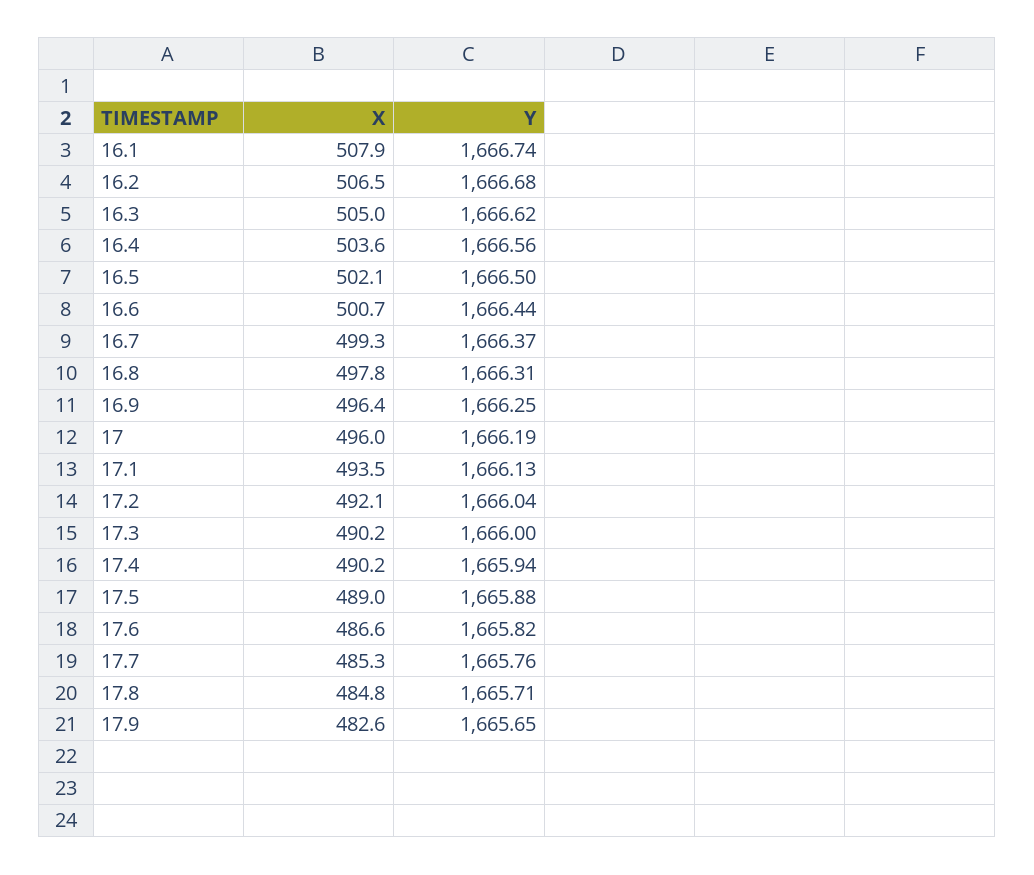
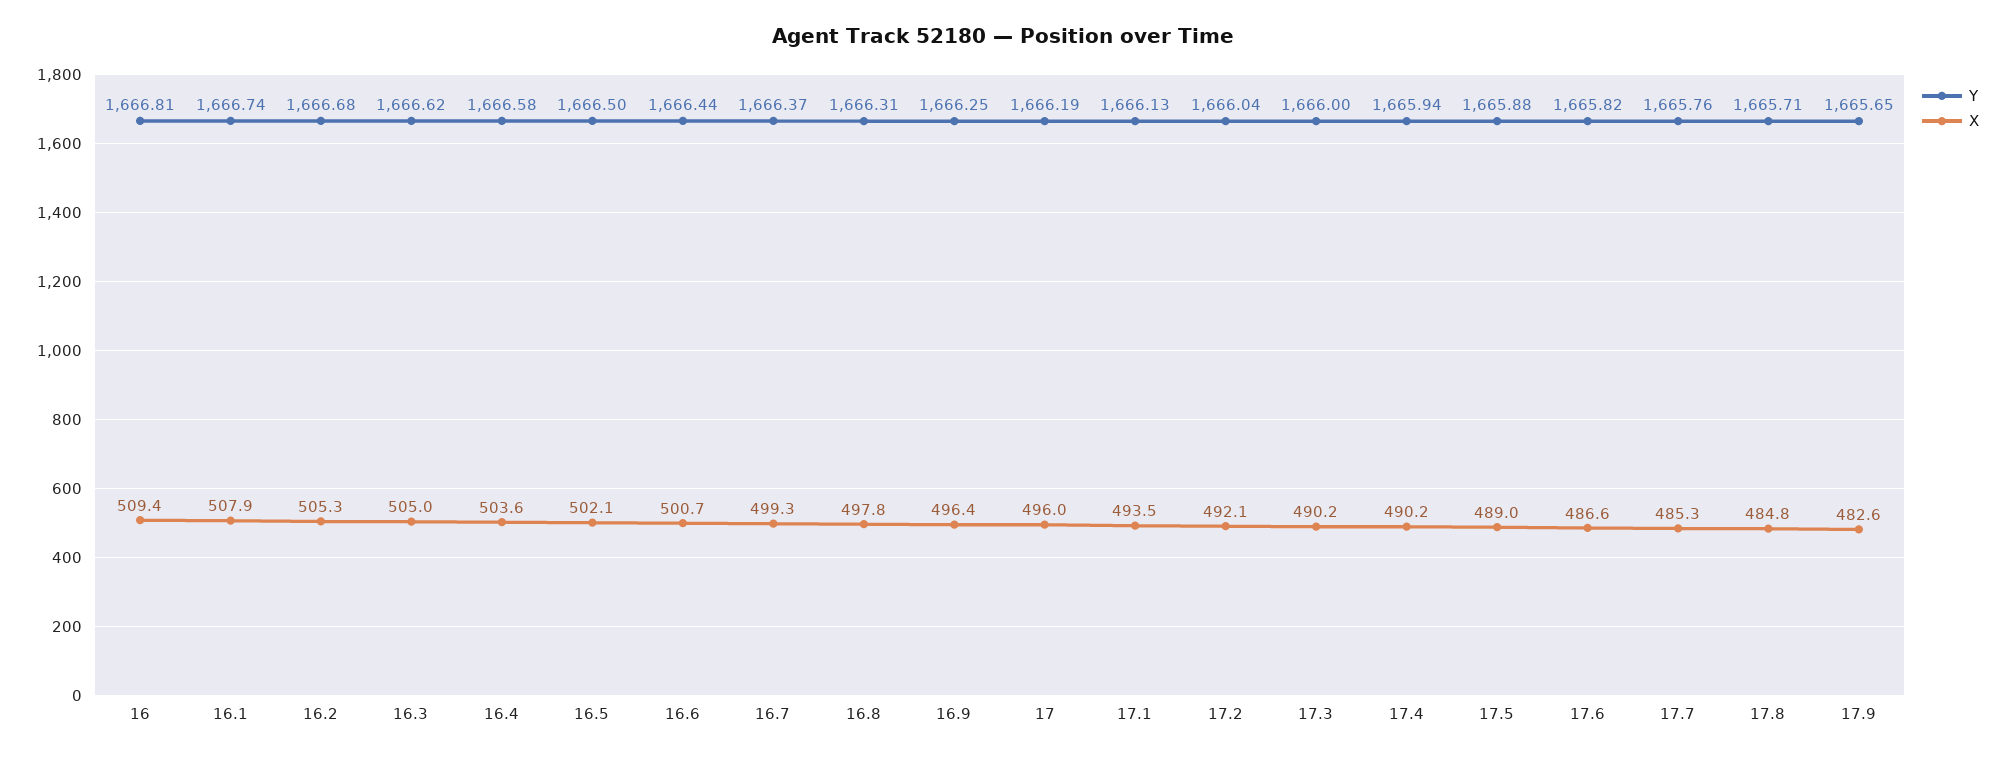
  {
    "X": {
      "16.1": 507.9,
-     "16.2": 506.5,
+     "16.2": 505.3,
      "16.3": 505,
      "16.4": 503.6,
      "16.5": 502.1,
      "16.6": 500.7,
      "16.7": 499.3,
      "16.8": 497.8,
      "16.9": 496.4,
      "17": 496,
      "17.1": 493.5,
      "17.2": 492.1,
      "17.3": 490.2,
      "17.4": 490.2,
      "17.5": 489,
      "17.6": 486.6,
      "17.7": 485.3,
      "17.8": 484.8,
-     "17.9": 482.6
+     "17.9": 482.6,
+     "16": 509.4
    },
    "Y": {
      "16.1": 1666.74,
      "16.2": 1666.68,
      "16.3": 1666.62,
-     "16.4": 1666.56,
+     "16.4": 1666.58,
      "16.5": 1666.5,
      "16.6": 1666.44,
      "16.7": 1666.37,
      "16.8": 1666.31,
      "16.9": 1666.25,
      "17": 1666.19,
      "17.1": 1666.13,
      "17.2": 1666.04,
      "17.3": 1666,
      "17.4": 1665.94,
      "17.5": 1665.88,
      "17.6": 1665.82,
      "17.7": 1665.76,
      "17.8": 1665.71,
-     "17.9": 1665.65
+     "17.9": 1665.65,
+     "16": 1666.81
    }
  }

